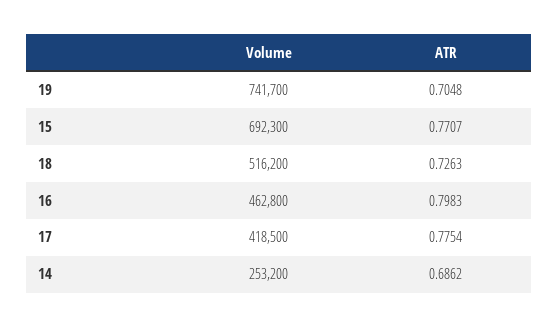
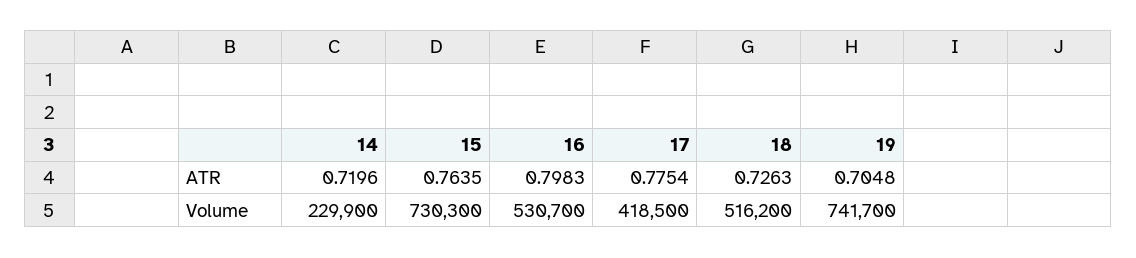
  {
    "Volume": {
      "19": 741700,
-     "15": 692300,
+     "15": 730300,
      "18": 516200,
-     "16": 462800,
+     "16": 530700,
      "17": 418500,
-     "14": 253200
+     "14": 229900
    },
    "ATR": {
      "19": 0.7048,
-     "15": 0.7707,
+     "15": 0.7635,
      "18": 0.7263,
      "16": 0.7983,
      "17": 0.7754,
-     "14": 0.6862
+     "14": 0.7196
    }
  }

